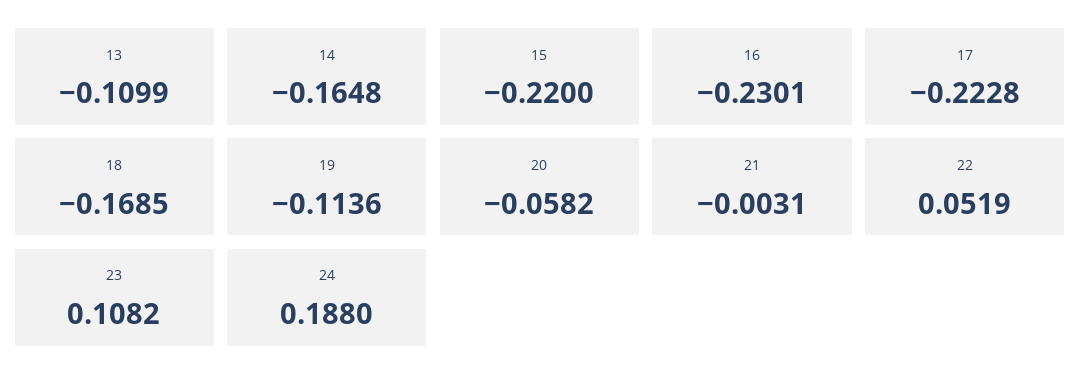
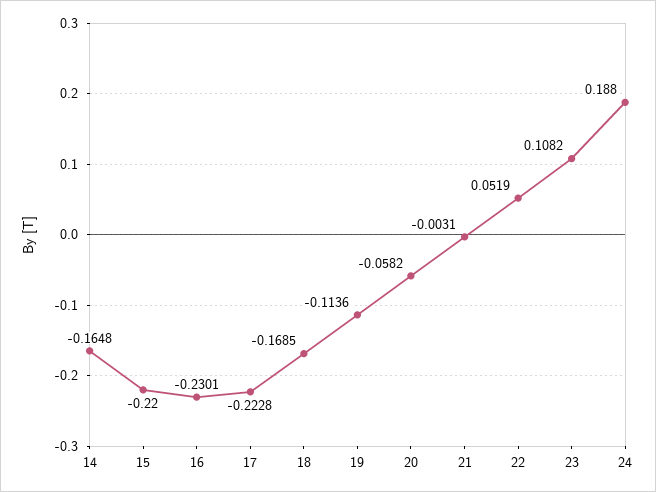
  {
-   "13": -0.1099,
    "14": -0.1648,
    "15": -0.22,
    "16": -0.2301,
    "17": -0.2228,
    "18": -0.1685,
    "19": -0.1136,
    "20": -0.0582,
    "21": -0.0031,
    "22": 0.0519,
    "23": 0.1082,
    "24": 0.188
  }

